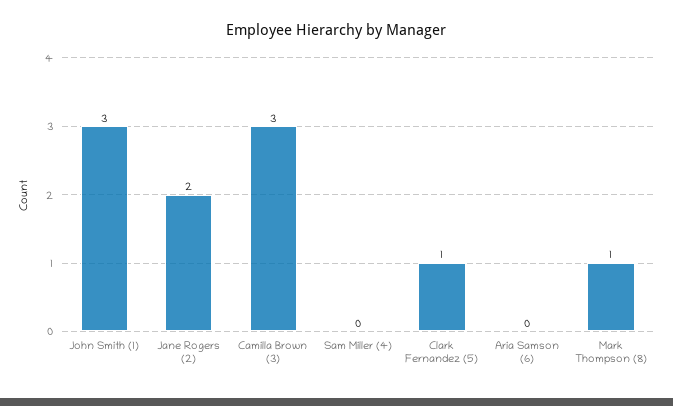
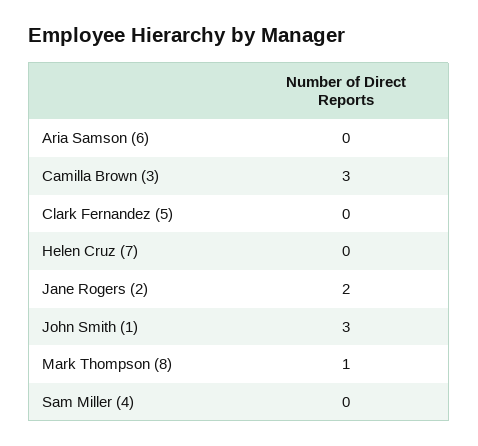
  {
    "John Smith (1)": 3,
    "Jane Rogers (2)": 2,
    "Camilla Brown (3)": 3,
    "Sam Miller (4)": 0,
-   "Clark Fernandez (5)": 1,
+   "Clark Fernandez (5)": 0,
    "Aria Samson (6)": 0,
-   "Mark Thompson (8)": 1
+   "Mark Thompson (8)": 1,
+   "Helen Cruz (7)": 0
  }

